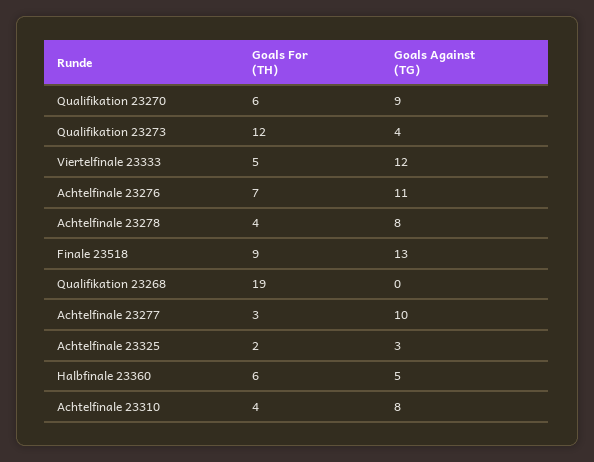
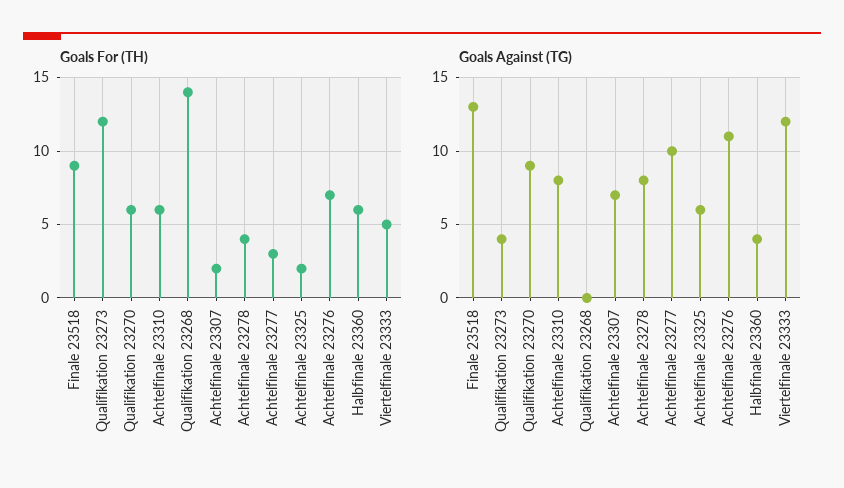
  {
    "Goals For (TH)": {
      "Qualifikation 23270": 6,
      "Qualifikation 23273": 12,
      "Viertelfinale 23333": 5,
      "Achtelfinale 23276": 7,
      "Achtelfinale 23278": 4,
      "Finale 23518": 9,
-     "Qualifikation 23268": 19,
+     "Qualifikation 23268": 14,
      "Achtelfinale 23277": 3,
      "Achtelfinale 23325": 2,
      "Halbfinale 23360": 6,
-     "Achtelfinale 23310": 4
+     "Achtelfinale 23310": 6,
+     "Achtelfinale 23307": 2
    },
    "Goals Against (TG)": {
      "Qualifikation 23270": 9,
      "Qualifikation 23273": 4,
      "Viertelfinale 23333": 12,
      "Achtelfinale 23276": 11,
      "Achtelfinale 23278": 8,
      "Finale 23518": 13,
      "Qualifikation 23268": 0,
      "Achtelfinale 23277": 10,
-     "Achtelfinale 23325": 3,
+     "Achtelfinale 23325": 6,
-     "Halbfinale 23360": 5,
+     "Halbfinale 23360": 4,
-     "Achtelfinale 23310": 8
+     "Achtelfinale 23310": 8,
+     "Achtelfinale 23307": 7
    }
  }

